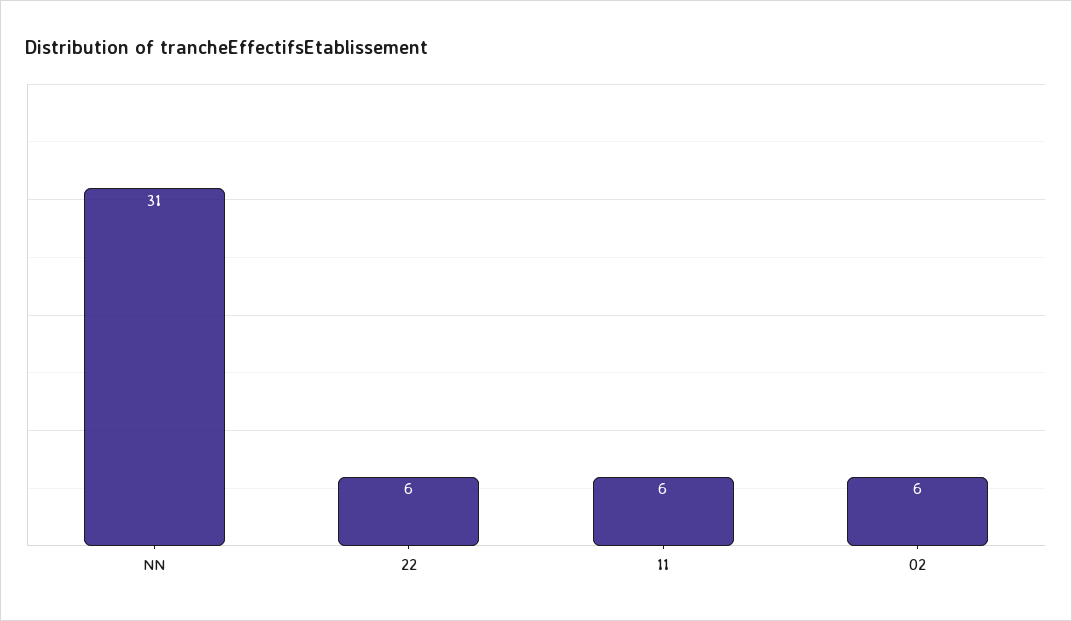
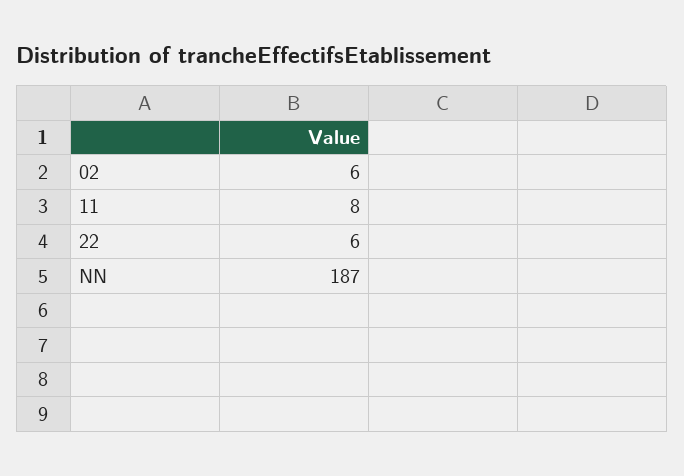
  {
-   "NN": 31,
+   "NN": 187,
    "22": 6,
-   "11": 6,
+   "11": 8,
    "02": 6
  }

